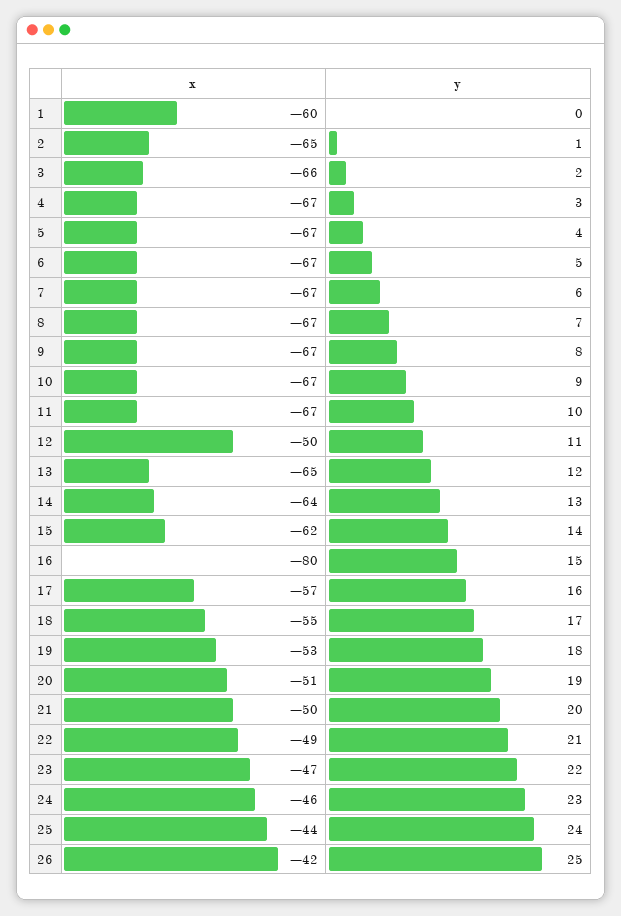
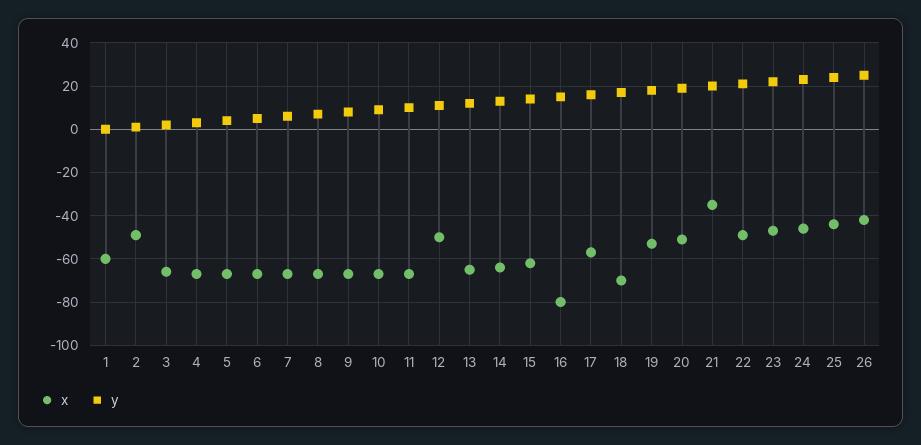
  {
    "x": {
      "1": -60,
-     "2": -65,
+     "2": -50,
      "3": -66,
      "4": -67,
      "5": -67,
      "6": -67,
      "7": -67,
      "8": -67,
      "9": -67,
      "10": -67,
      "11": -67,
      "12": -50,
      "13": -65,
      "14": -64,
      "15": -62,
      "16": -80,
      "17": -57,
-     "18": -55,
+     "18": -70,
      "19": -53,
      "20": -51,
-     "21": -50,
+     "21": -35,
      "22": -49,
      "23": -47,
      "24": -46,
      "25": -44,
      "26": -42
    },
    "y": {
      "1": 0,
      "2": 1,
      "3": 2,
      "4": 3,
      "5": 4,
      "6": 5,
      "7": 6,
      "8": 7,
      "9": 8,
      "10": 9,
      "11": 10,
      "12": 11,
      "13": 12,
      "14": 13,
      "15": 14,
      "16": 15,
      "17": 16,
      "18": 17,
      "19": 18,
      "20": 19,
      "21": 20,
      "22": 21,
      "23": 22,
      "24": 23,
      "25": 24,
      "26": 25
    }
  }

